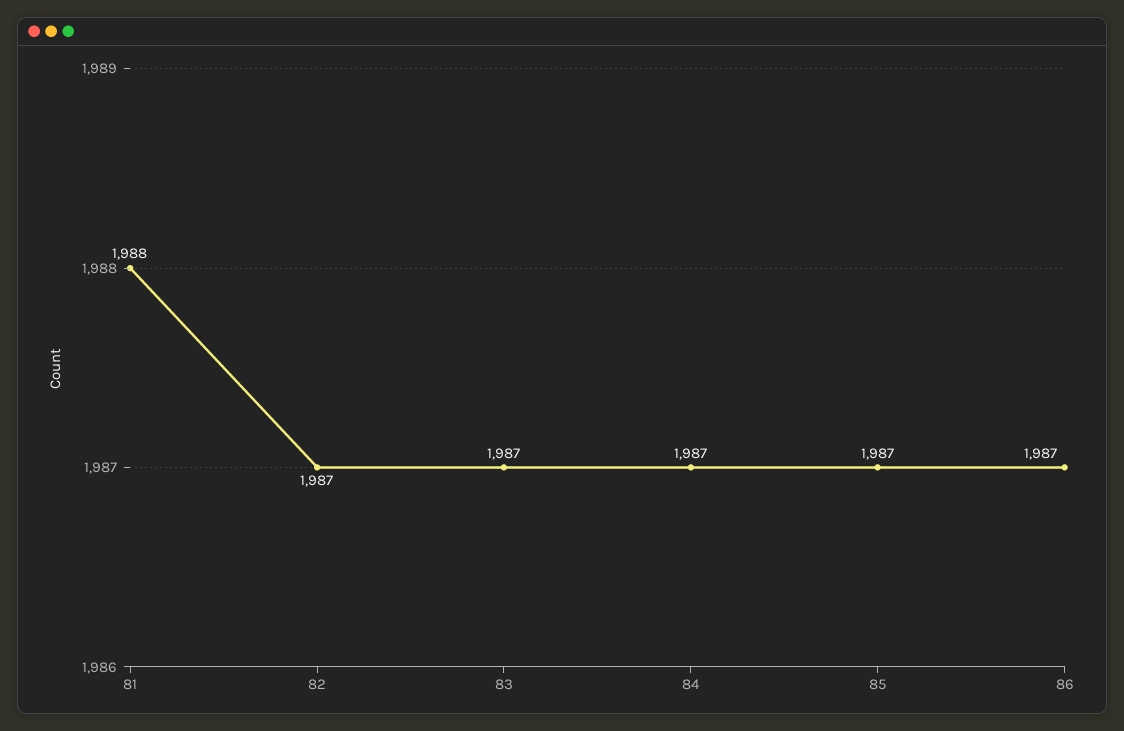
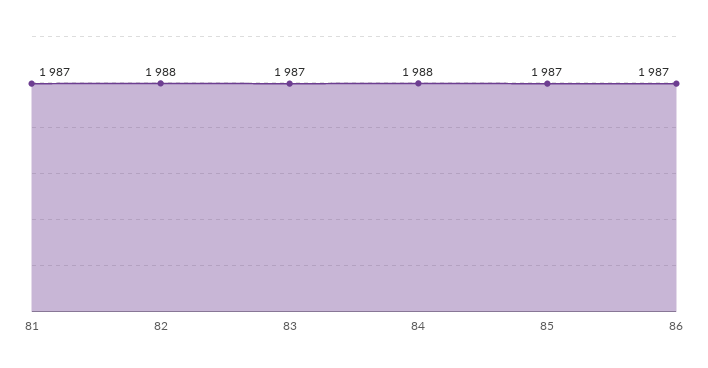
  {
-   "81": 1988,
+   "81": 1987,
-   "82": 1987,
+   "82": 1988,
    "83": 1987,
-   "84": 1987,
+   "84": 1988,
    "85": 1987,
    "86": 1987
  }

